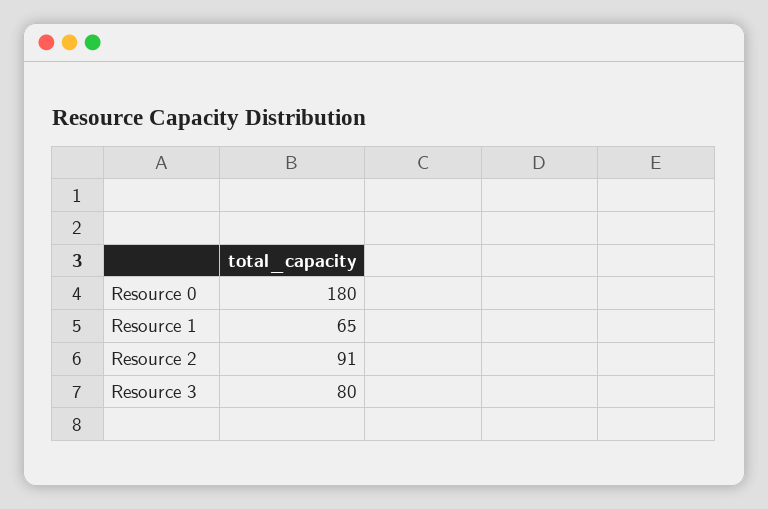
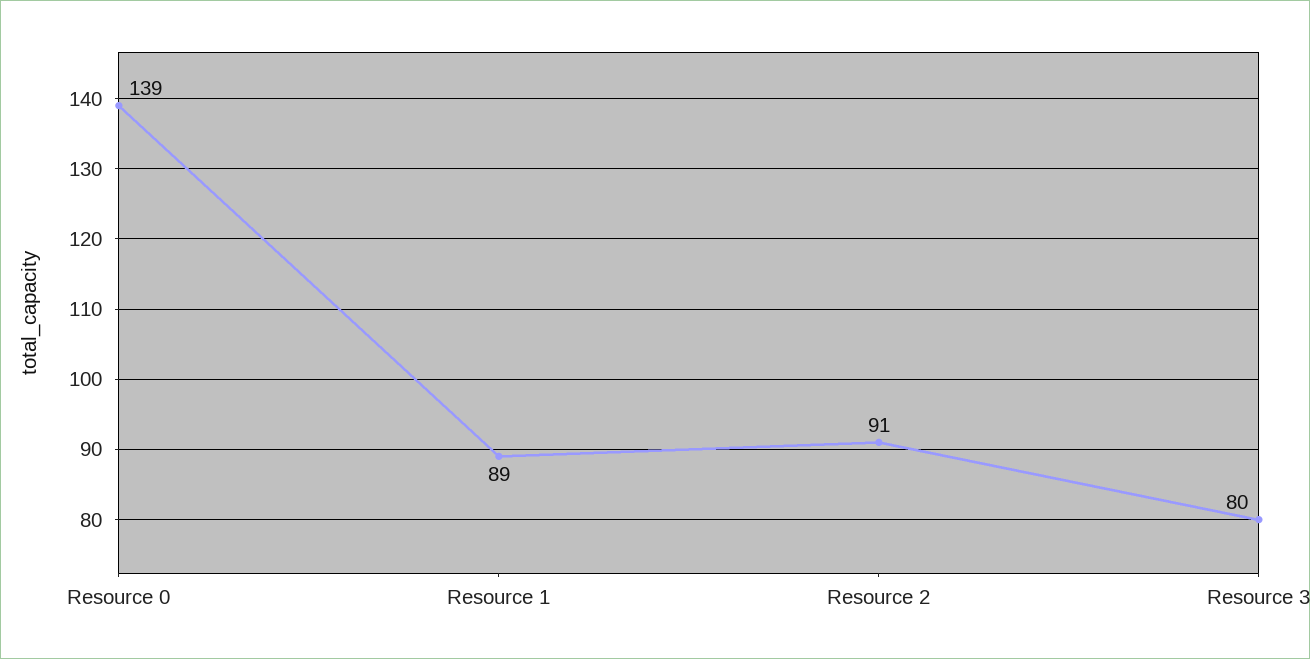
  {
-   "Resource 0": 180,
+   "Resource 0": 139,
-   "Resource 1": 65,
+   "Resource 1": 89,
    "Resource 2": 91,
    "Resource 3": 80
  }

